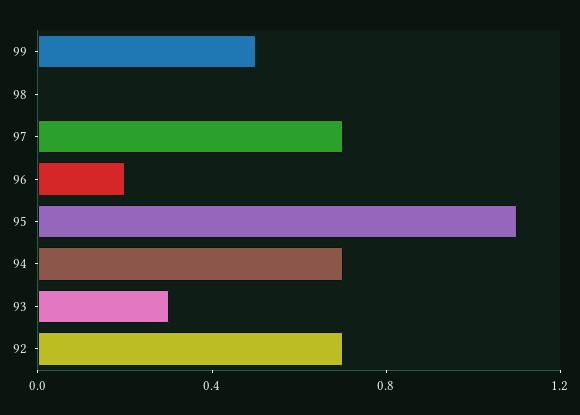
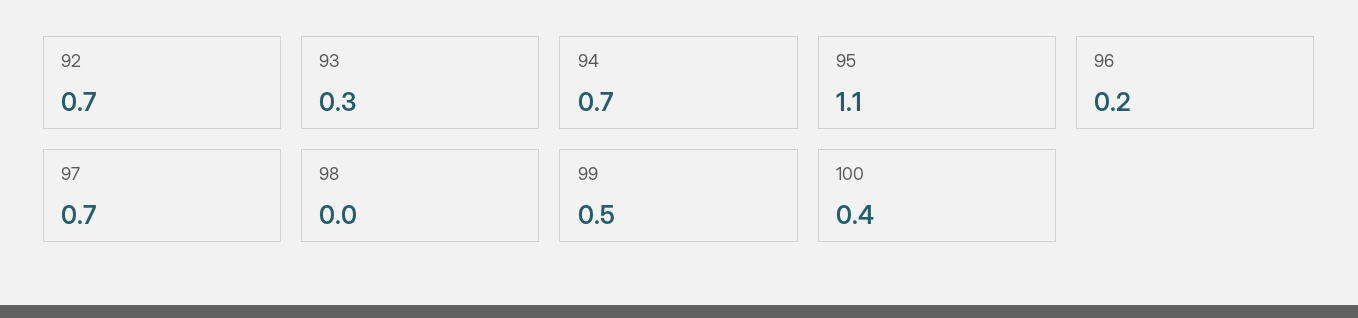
  {
    "99": 0.5,
    "98": 0,
    "97": 0.7,
    "96": 0.2,
    "95": 1.1,
    "94": 0.7,
    "93": 0.3,
-   "92": 0.7
+   "92": 0.7,
+   "100": 0.4
  }

